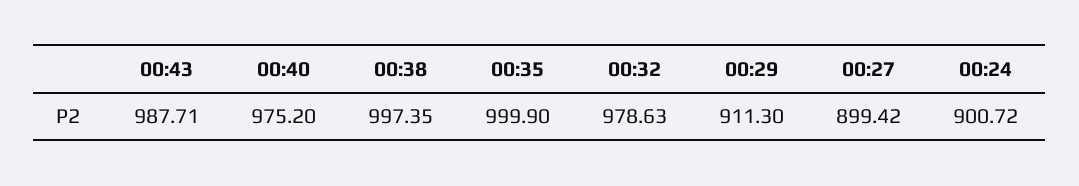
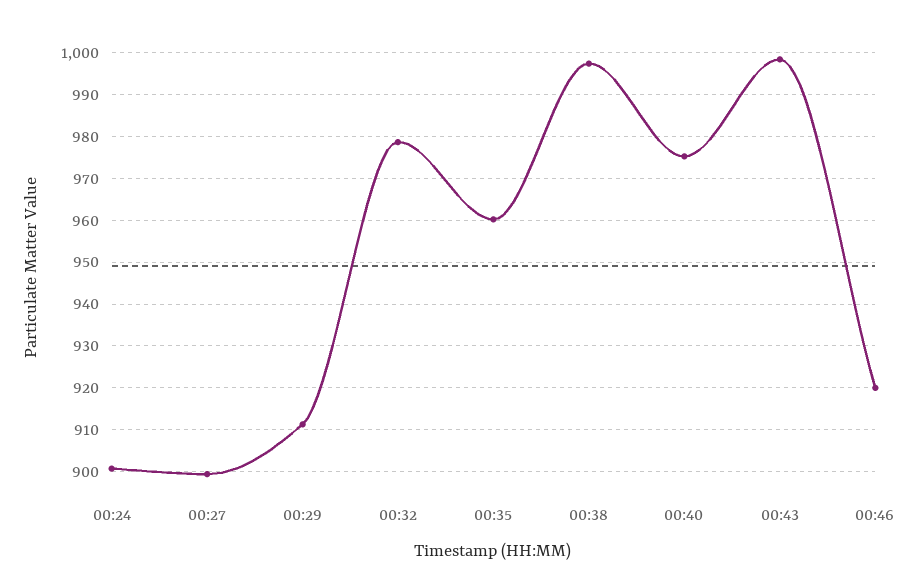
  {
-   "00:43": 987.71,
+   "00:43": 998,
    "00:40": 975.2,
    "00:38": 997.35,
-   "00:35": 999.9,
+   "00:35": 960,
    "00:32": 978.63,
    "00:29": 911.3,
    "00:27": 899.42,
-   "00:24": 900.72
+   "00:24": 900.72,
+   "00:46": 920
  }

